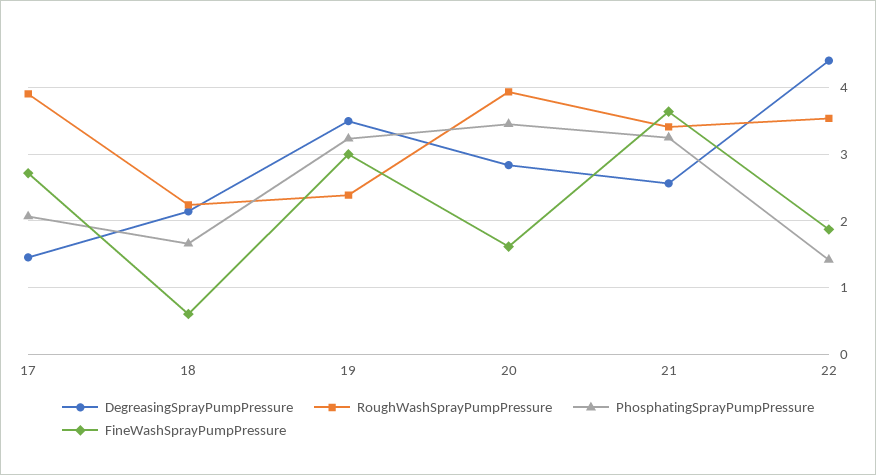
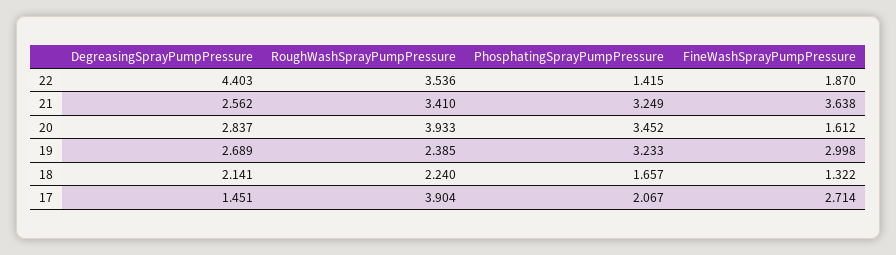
  {
    "DegreasingSprayPumpPressure": {
      "17": 1.451,
      "18": 2.141,
-     "19": 3.5,
+     "19": 2.689,
      "20": 2.837,
      "21": 2.562,
      "22": 4.403
    },
    "RoughWashSprayPumpPressure": {
      "17": 3.904,
      "18": 2.24,
      "19": 2.385,
      "20": 3.933,
      "21": 3.41,
      "22": 3.536
    },
    "PhosphatingSprayPumpPressure": {
      "17": 2.067,
      "18": 1.657,
      "19": 3.233,
      "20": 3.452,
      "21": 3.249,
      "22": 1.415
    },
    "FineWashSprayPumpPressure": {
      "17": 2.714,
-     "18": 0.6,
+     "18": 1.322,
      "19": 2.998,
      "20": 1.612,
      "21": 3.638,
      "22": 1.87
    }
  }

